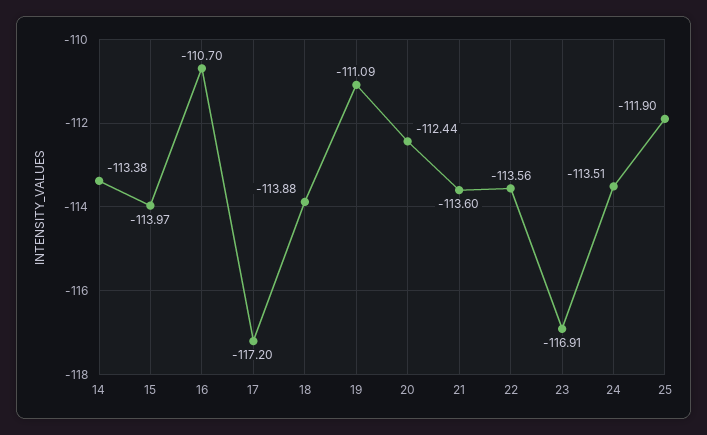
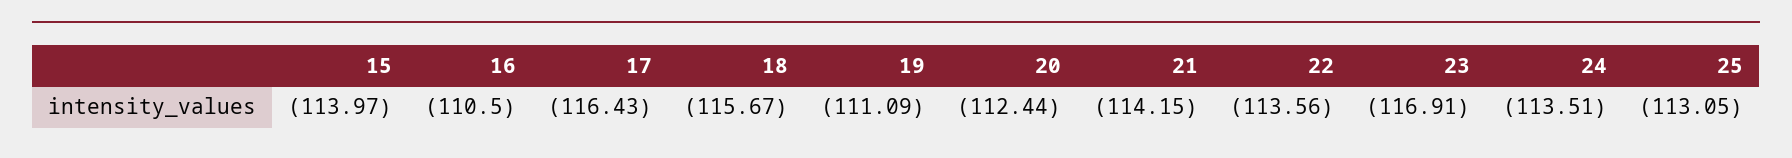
  {
-   "14": -113.38,
    "15": -113.97,
-   "16": -110.7,
+   "16": -110.5,
-   "17": -117.2,
+   "17": -116.43,
-   "18": -113.88,
+   "18": -115.67,
    "19": -111.09,
    "20": -112.44,
-   "21": -113.6,
+   "21": -114.15,
    "22": -113.56,
    "23": -116.91,
    "24": -113.51,
-   "25": -111.9
+   "25": -113.05
  }

